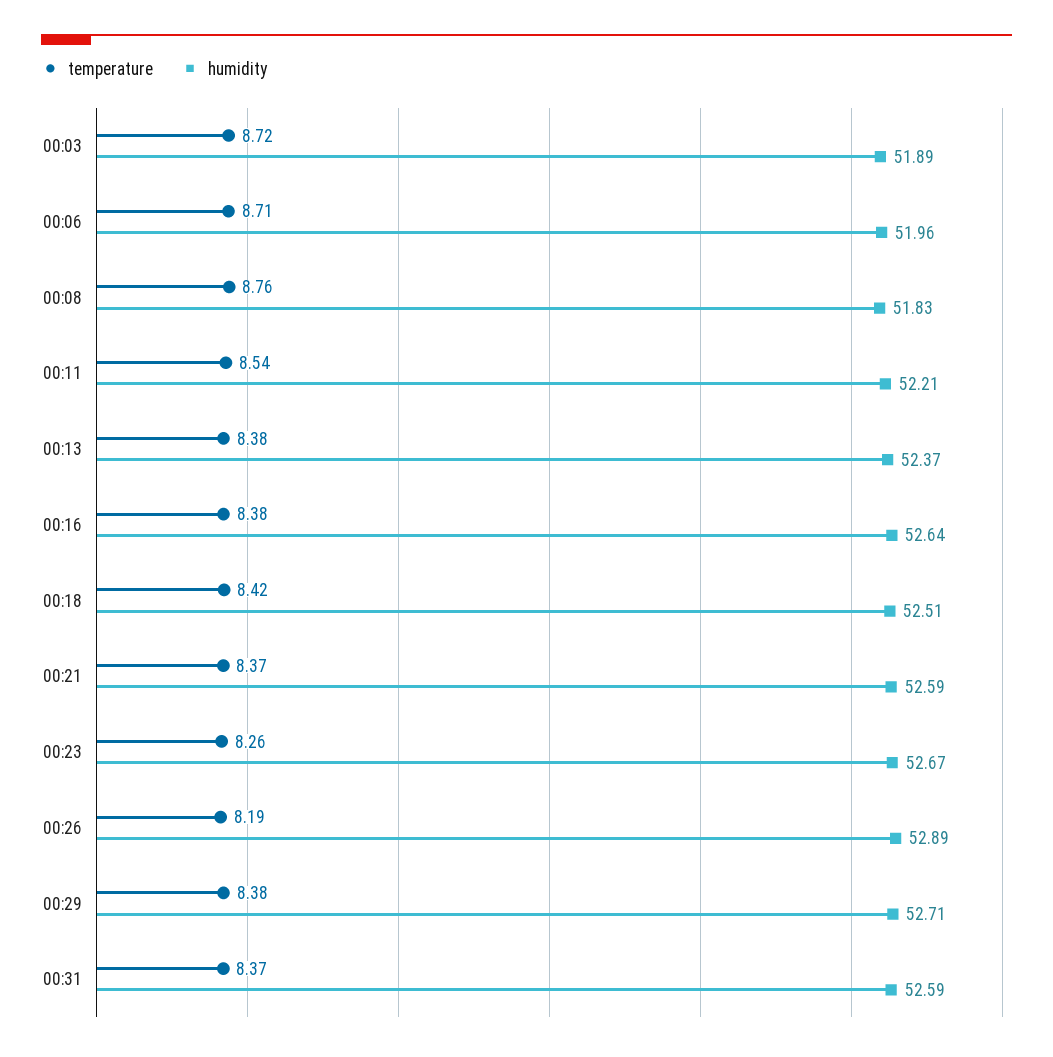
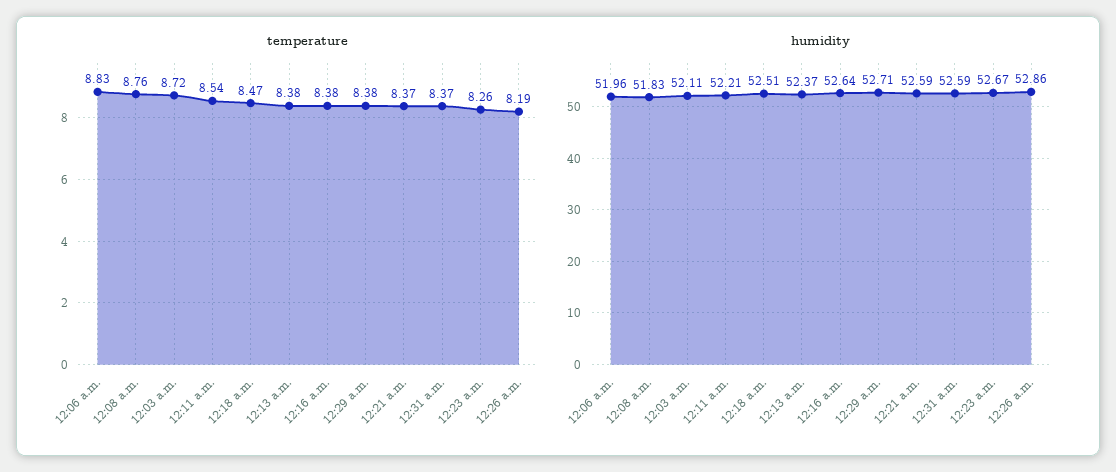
  {
    "temperature": {
      "00:03": 8.72,
-     "00:06": 8.71,
+     "00:06": 8.83,
      "00:08": 8.76,
      "00:11": 8.54,
      "00:13": 8.38,
      "00:16": 8.38,
-     "00:18": 8.42,
+     "00:18": 8.47,
      "00:21": 8.37,
      "00:23": 8.26,
      "00:26": 8.19,
      "00:29": 8.38,
      "00:31": 8.37
    },
    "humidity": {
-     "00:03": 51.89,
+     "00:03": 52.11,
      "00:06": 51.96,
      "00:08": 51.83,
      "00:11": 52.21,
      "00:13": 52.37,
      "00:16": 52.64,
      "00:18": 52.51,
      "00:21": 52.59,
      "00:23": 52.67,
-     "00:26": 52.89,
+     "00:26": 52.86,
      "00:29": 52.71,
      "00:31": 52.59
    }
  }

